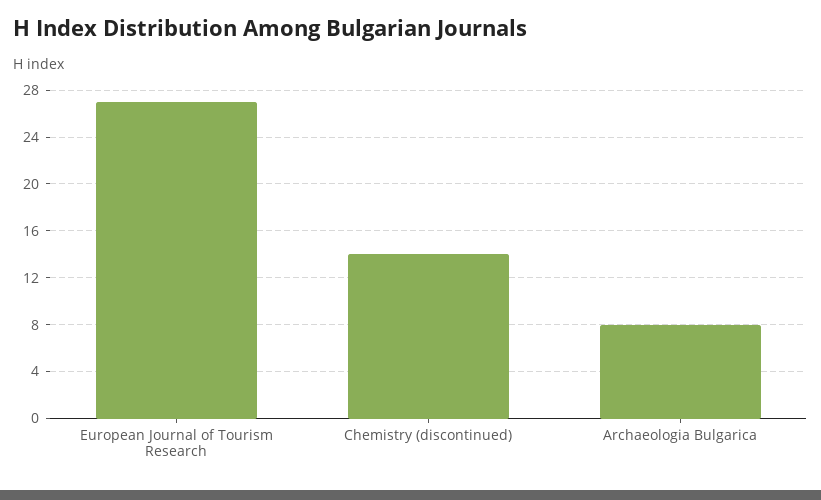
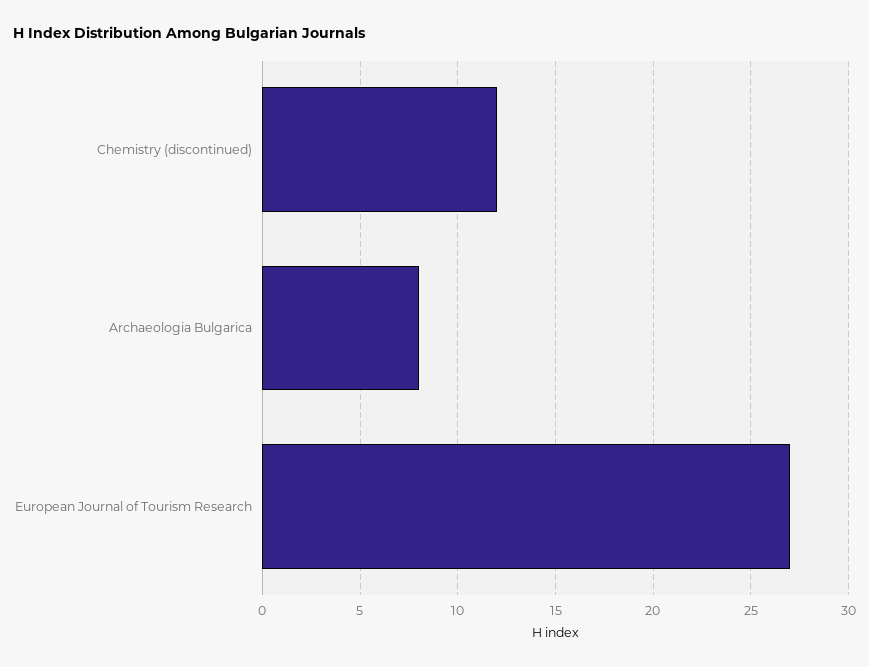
  {
    "European Journal of Tourism Research": 27,
-   "Chemistry (discontinued)": 14,
+   "Chemistry (discontinued)": 12,
    "Archaeologia Bulgarica": 8
  }

